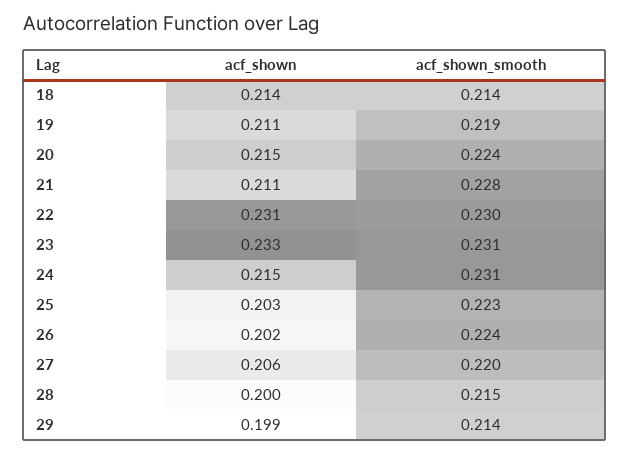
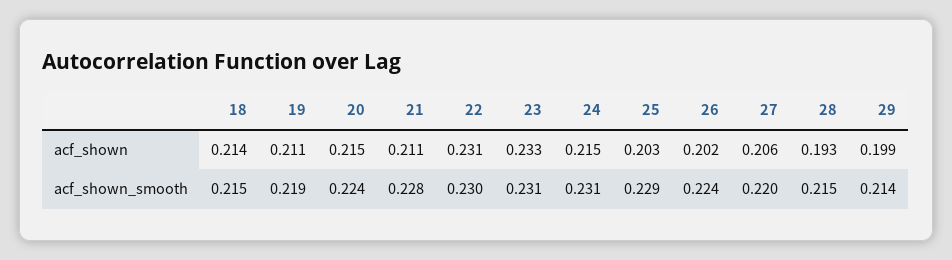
  {
    "acf_shown": {
      "18": 0.214,
      "19": 0.211,
      "20": 0.215,
      "21": 0.211,
      "22": 0.231,
      "23": 0.233,
      "24": 0.215,
      "25": 0.203,
      "26": 0.202,
      "27": 0.206,
-     "28": 0.2,
+     "28": 0.193,
      "29": 0.199
    },
    "acf_shown_smooth": {
-     "18": 0.214,
+     "18": 0.215,
      "19": 0.219,
      "20": 0.224,
      "21": 0.228,
      "22": 0.23,
      "23": 0.231,
      "24": 0.231,
-     "25": 0.223,
+     "25": 0.229,
      "26": 0.224,
      "27": 0.22,
      "28": 0.215,
      "29": 0.214
    }
  }

